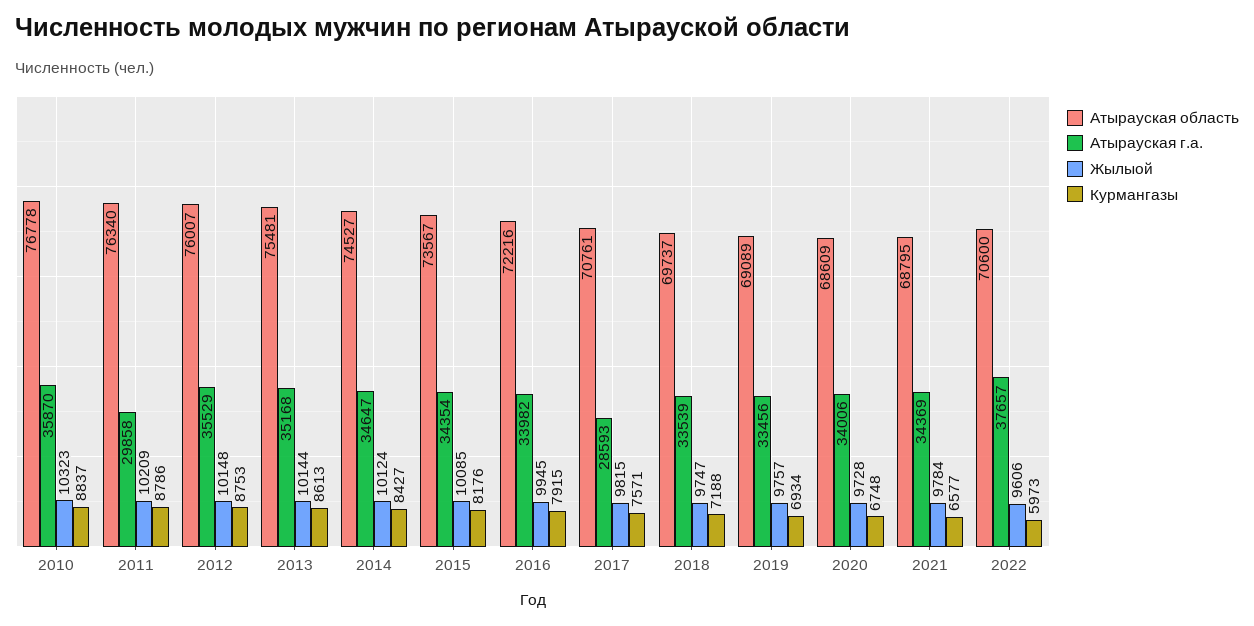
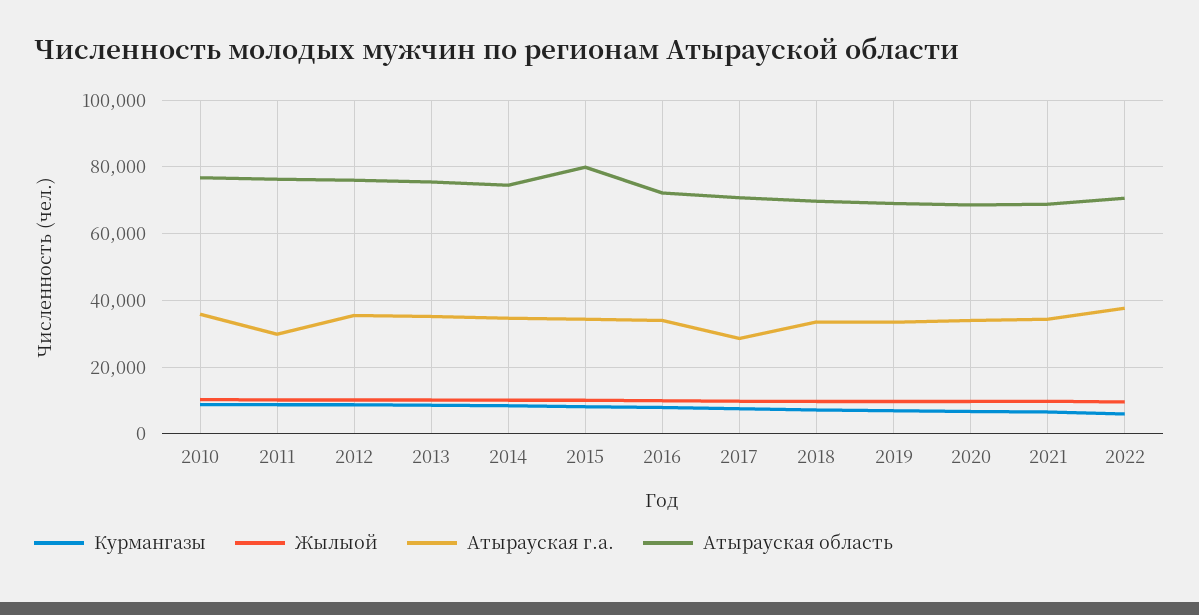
  {
    "Атырауская область": {
      "2010": 76778,
      "2011": 76340,
      "2012": 76007,
      "2013": 75481,
      "2014": 74527,
-     "2015": 73567,
+     "2015": 80000,
      "2016": 72216,
      "2017": 70761,
      "2018": 69737,
      "2019": 69089,
      "2020": 68609,
      "2021": 68795,
      "2022": 70600
    },
    "Атырауская г.а.": {
      "2010": 35870,
      "2011": 29858,
      "2012": 35529,
      "2013": 35168,
      "2014": 34647,
      "2015": 34354,
      "2016": 33982,
      "2017": 28593,
      "2018": 33539,
      "2019": 33456,
      "2020": 34006,
      "2021": 34369,
      "2022": 37657
    },
    "Жылыой": {
      "2010": 10323,
      "2011": 10209,
      "2012": 10148,
      "2013": 10144,
      "2014": 10124,
      "2015": 10085,
      "2016": 9945,
      "2017": 9815,
      "2018": 9747,
      "2019": 9757,
      "2020": 9728,
      "2021": 9784,
      "2022": 9606
    },
    "Курмангазы": {
      "2010": 8837,
      "2011": 8786,
      "2012": 8753,
      "2013": 8613,
      "2014": 8427,
      "2015": 8176,
      "2016": 7915,
      "2017": 7571,
      "2018": 7188,
      "2019": 6934,
      "2020": 6748,
      "2021": 6577,
      "2022": 5973
    }
  }

